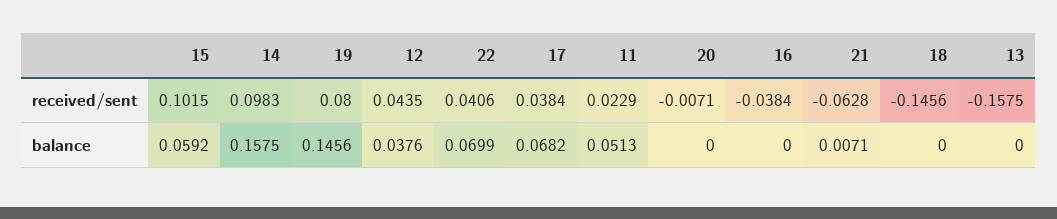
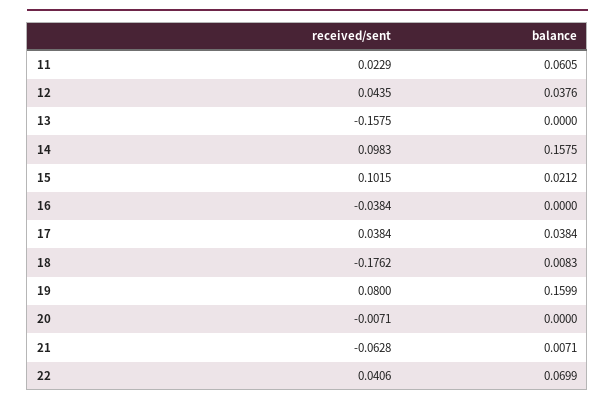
  {
    "15": {
      "received/sent": 0.1015,
-     "balance": 0.0592
+     "balance": 0.0212
    },
    "14": {
      "received/sent": 0.0983,
      "balance": 0.1575
    },
    "19": {
      "received/sent": 0.08,
-     "balance": 0.1456
+     "balance": 0.1599
    },
    "12": {
      "received/sent": 0.0435,
      "balance": 0.0376
    },
    "22": {
      "received/sent": 0.0406,
      "balance": 0.0699
    },
    "17": {
      "received/sent": 0.0384,
-     "balance": 0.0682
+     "balance": 0.0384
    },
    "11": {
      "received/sent": 0.0229,
-     "balance": 0.0513
+     "balance": 0.0605
    },
    "20": {
      "received/sent": -0.0071,
      "balance": 0
    },
    "16": {
      "received/sent": -0.0384,
      "balance": 0
    },
    "21": {
      "received/sent": -0.0628,
      "balance": 0.0071
    },
    "18": {
-     "received/sent": -0.1456,
+     "received/sent": -0.1762,
-     "balance": 0
+     "balance": 0.0083
    },
    "13": {
      "received/sent": -0.1575,
      "balance": 0
    }
  }

